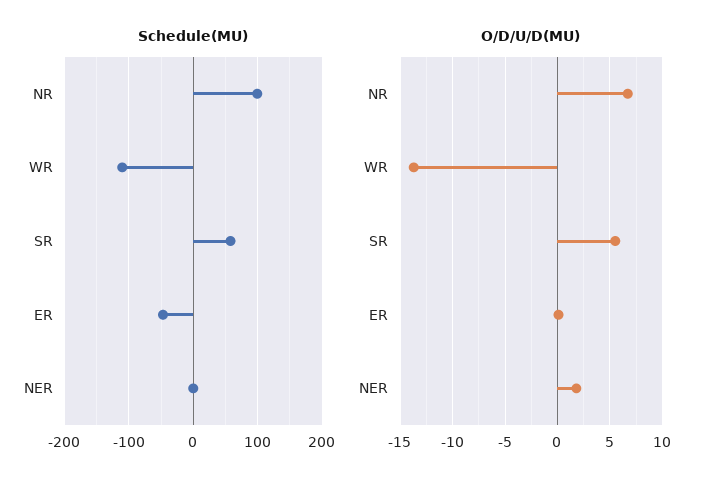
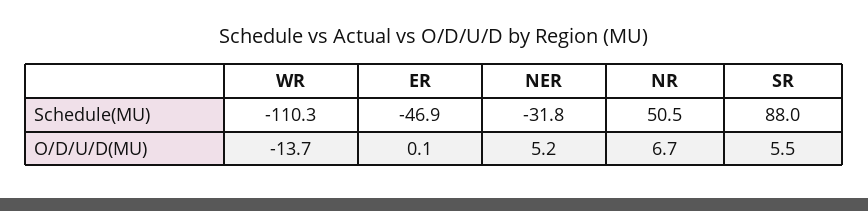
  {
    "Schedule(MU)": {
-     "NR": 100,
+     "NR": 50.5,
      "WR": -110.3,
-     "SR": 60,
+     "SR": 88,
      "ER": -46.9,
-     "NER": 0
+     "NER": -31.8
    },
    "O/D/U/D(MU)": {
      "NR": 6.7,
      "WR": -13.7,
      "SR": 5.5,
      "ER": 0.1,
-     "NER": 2
+     "NER": 5.2
    }
  }

